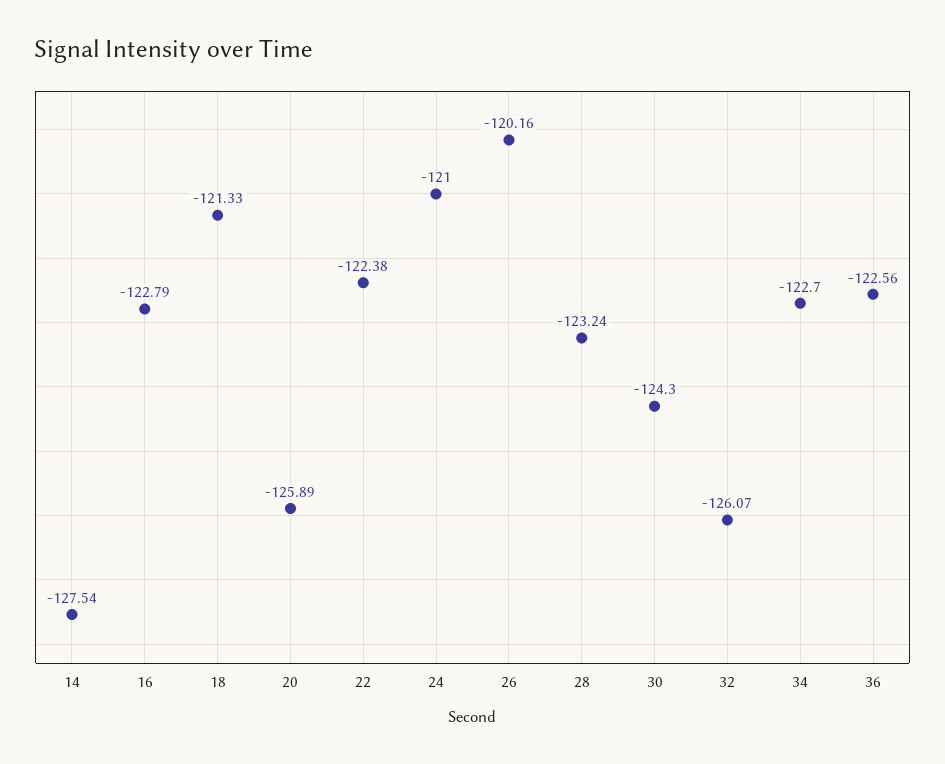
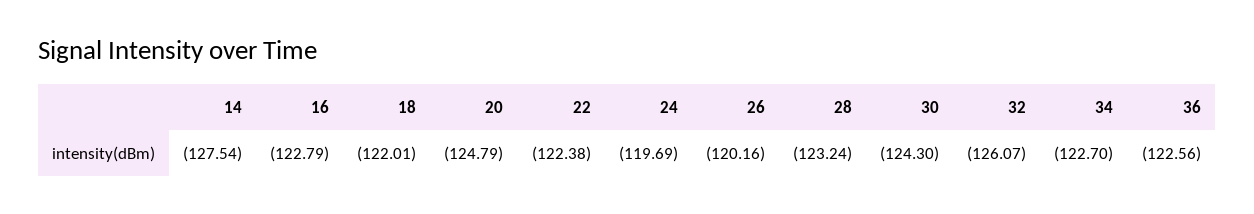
  {
    "14": -127.54,
    "16": -122.79,
-   "18": -121.33,
+   "18": -122.01,
-   "20": -125.89,
+   "20": -124.79,
    "22": -122.38,
-   "24": -121,
+   "24": -119.69,
    "26": -120.16,
    "28": -123.24,
    "30": -124.3,
    "32": -126.07,
    "34": -122.7,
    "36": -122.56
  }

